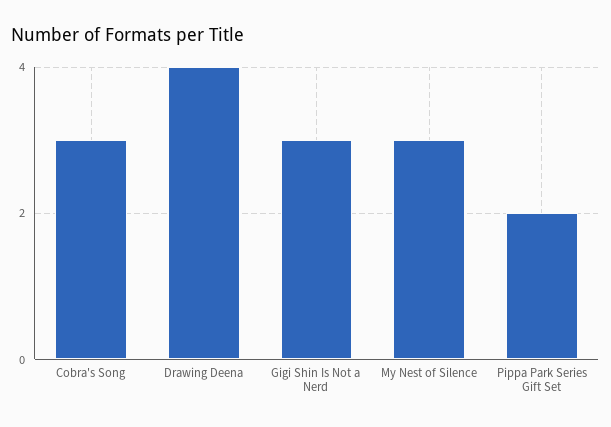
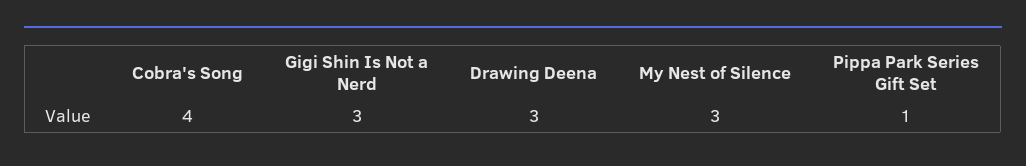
  {
-   "Cobra's Song": 3,
+   "Cobra's Song": 4,
-   "Drawing Deena": 4,
+   "Drawing Deena": 3,
    "Gigi Shin Is Not a Nerd": 3,
    "My Nest of Silence": 3,
-   "Pippa Park Series Gift Set": 2
+   "Pippa Park Series Gift Set": 1
  }

